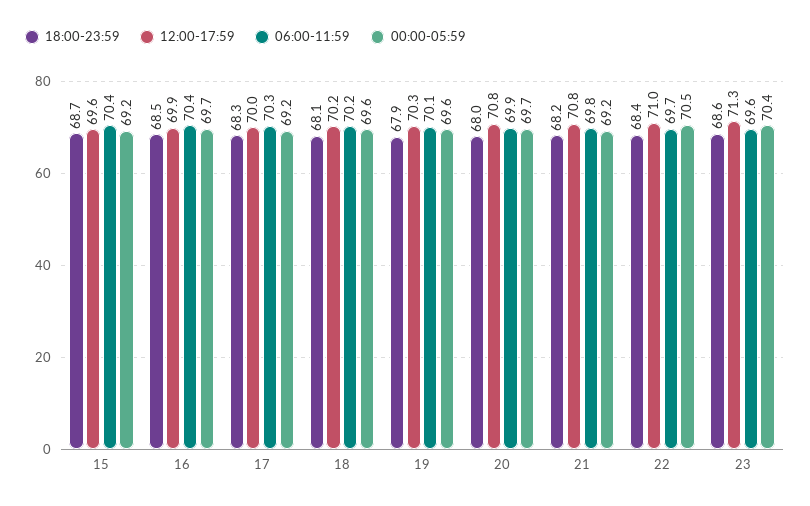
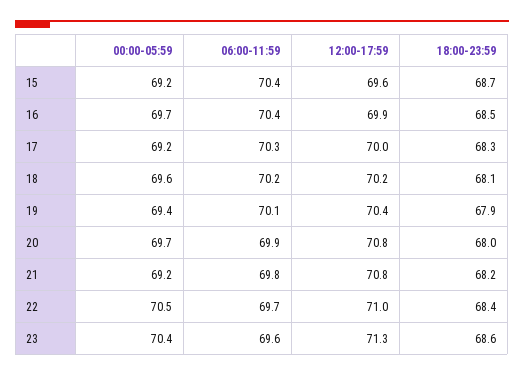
  {
    "18:00-23:59": {
      "15": 68.7,
      "16": 68.5,
      "17": 68.3,
      "18": 68.1,
      "19": 67.9,
      "20": 68,
      "21": 68.2,
      "22": 68.4,
      "23": 68.6
    },
    "12:00-17:59": {
      "15": 69.6,
      "16": 69.9,
      "17": 70,
      "18": 70.2,
-     "19": 70.3,
+     "19": 70.4,
      "20": 70.8,
      "21": 70.8,
      "22": 71,
      "23": 71.3
    },
    "06:00-11:59": {
      "15": 70.4,
      "16": 70.4,
      "17": 70.3,
      "18": 70.2,
      "19": 70.1,
      "20": 69.9,
      "21": 69.8,
      "22": 69.7,
      "23": 69.6
    },
    "00:00-05:59": {
      "15": 69.2,
      "16": 69.7,
      "17": 69.2,
      "18": 69.6,
-     "19": 69.6,
+     "19": 69.4,
      "20": 69.7,
      "21": 69.2,
      "22": 70.5,
      "23": 70.4
    }
  }

